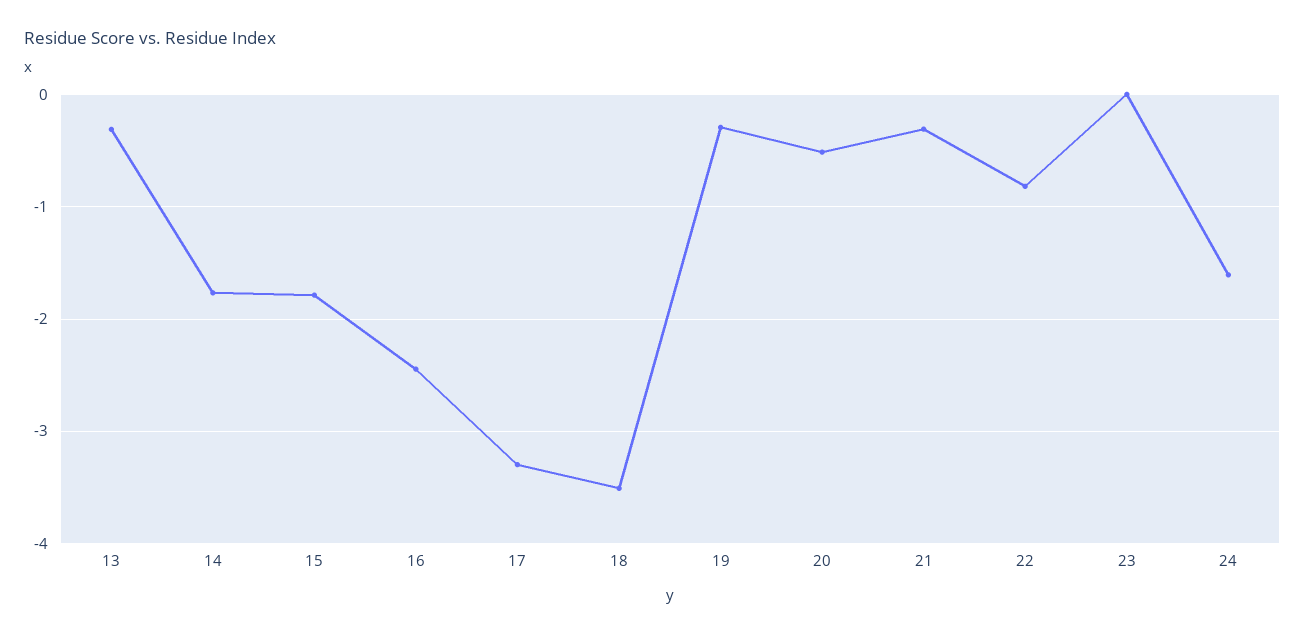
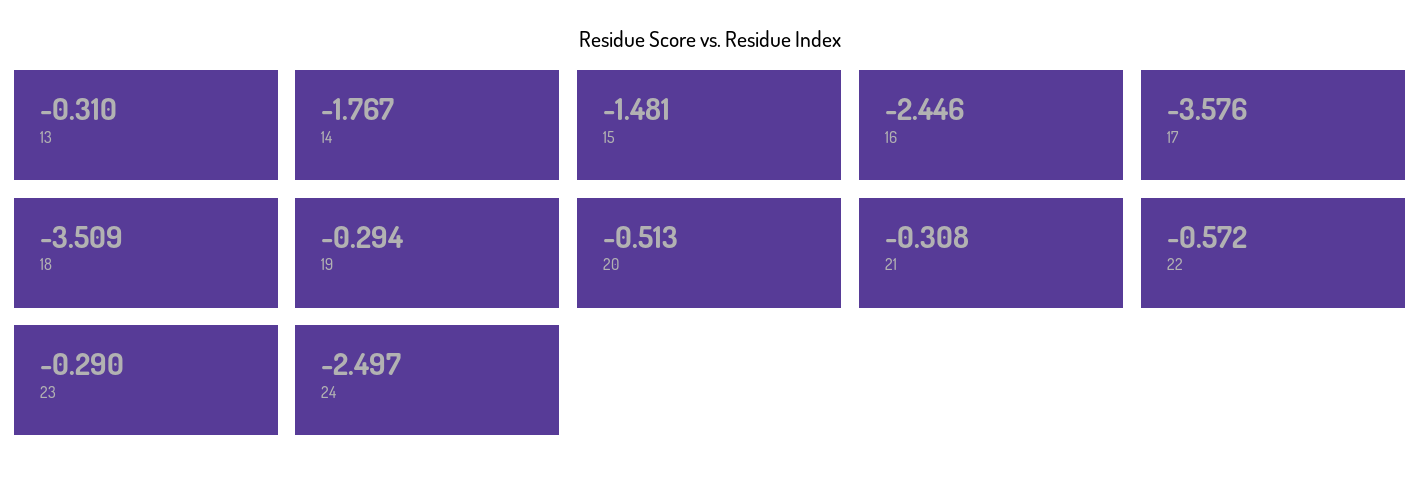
  {
    "13": -0.31,
    "14": -1.767,
-   "15": -1.8,
+   "15": -1.481,
    "16": -2.446,
-   "17": -3.3,
+   "17": -3.576,
    "18": -3.509,
    "19": -0.294,
    "20": -0.513,
    "21": -0.308,
-   "22": -0.8,
+   "22": -0.572,
-   "23": 0,
+   "23": -0.29,
-   "24": -1.6
+   "24": -2.497
  }

